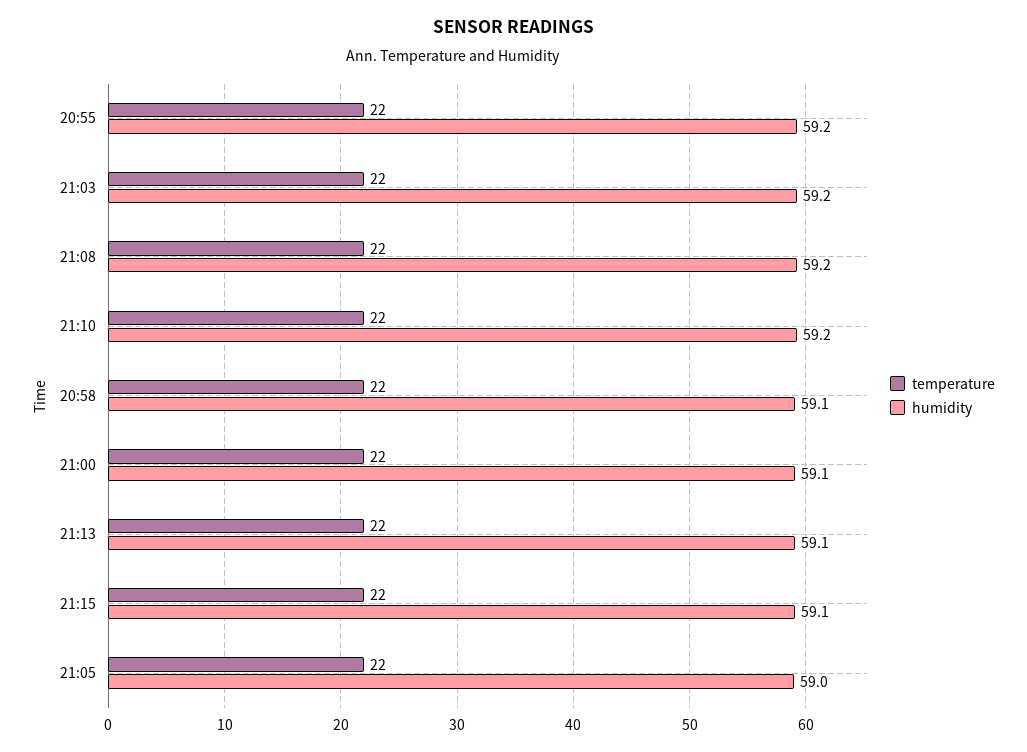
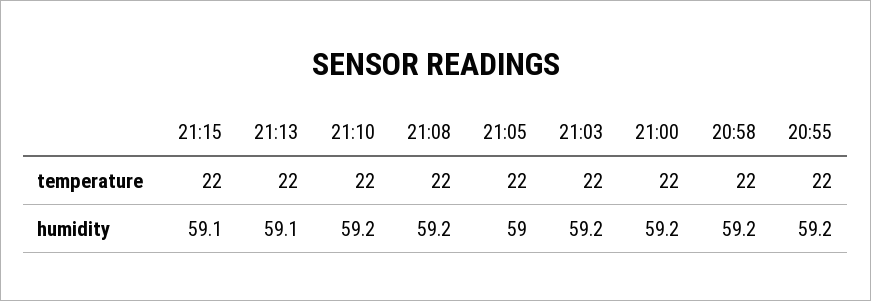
  {
    "temperature": {
      "20:55": 22,
      "21:03": 22,
      "21:08": 22,
      "21:10": 22,
      "20:58": 22,
      "21:00": 22,
      "21:13": 22,
      "21:15": 22,
      "21:05": 22
    },
    "humidity": {
      "20:55": 59.2,
      "21:03": 59.2,
      "21:08": 59.2,
      "21:10": 59.2,
-     "20:58": 59.1,
+     "20:58": 59.2,
-     "21:00": 59.1,
+     "21:00": 59.2,
      "21:13": 59.1,
      "21:15": 59.1,
      "21:05": 59
    }
  }

